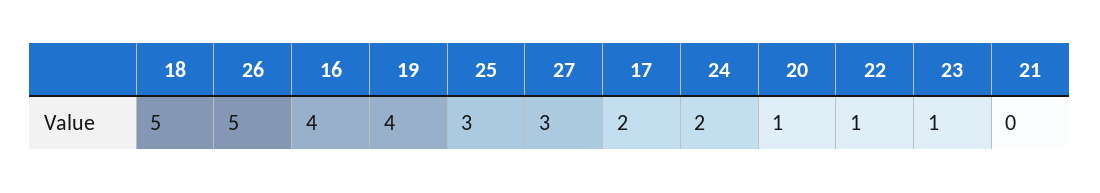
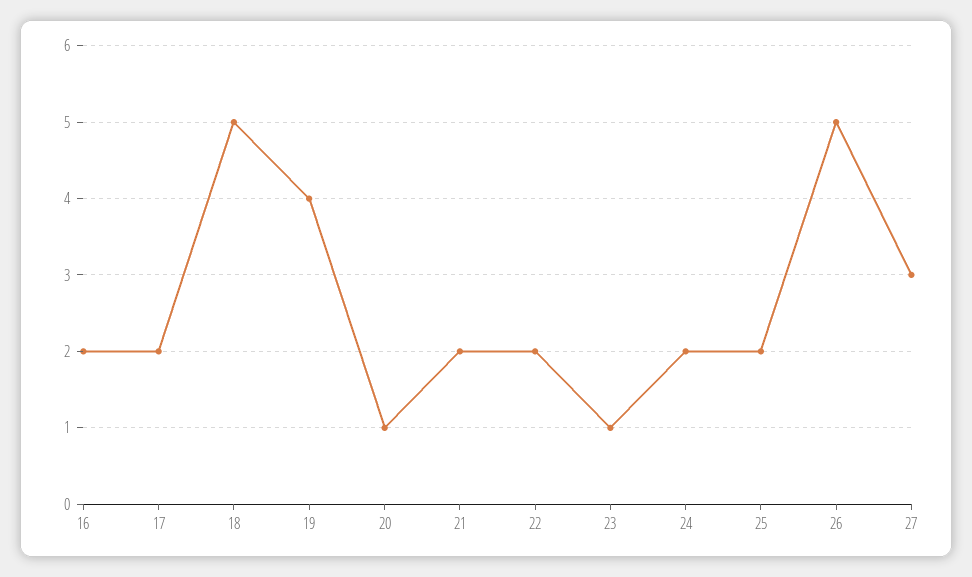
  {
    "18": 5,
    "26": 5,
-   "16": 4,
+   "16": 2,
    "19": 4,
-   "25": 3,
+   "25": 2,
    "27": 3,
    "17": 2,
    "24": 2,
    "20": 1,
-   "22": 1,
+   "22": 2,
    "23": 1,
-   "21": 0
+   "21": 2
  }

